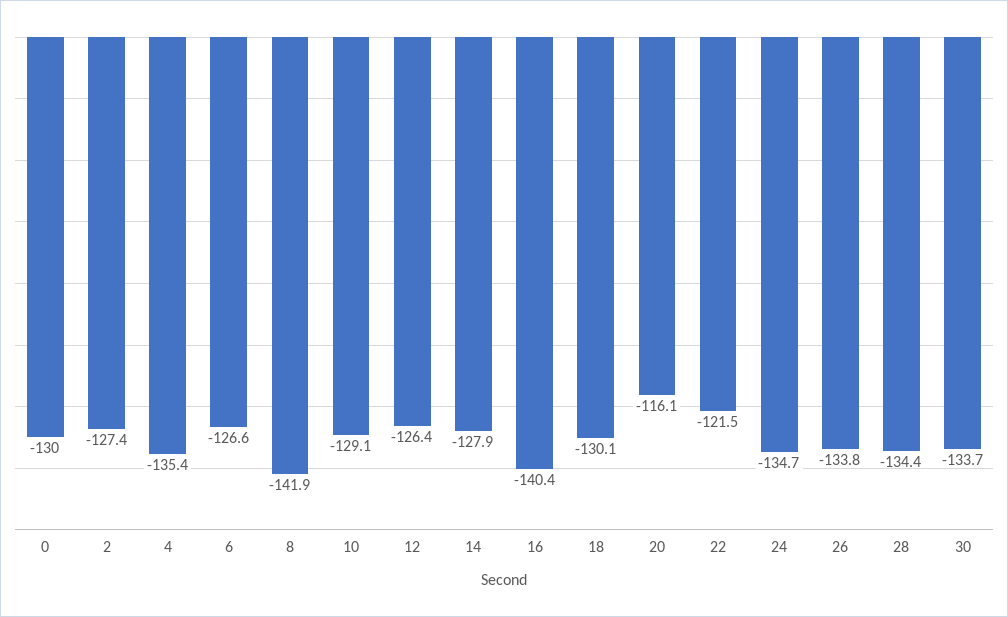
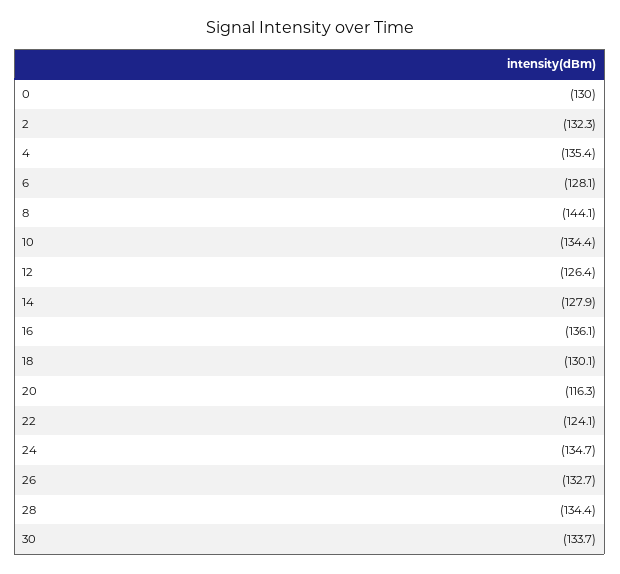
  {
    "0": -130,
-   "2": -127.4,
+   "2": -132.3,
    "4": -135.4,
-   "6": -126.6,
+   "6": -128.1,
-   "8": -141.9,
+   "8": -144.1,
-   "10": -129.1,
+   "10": -134.4,
    "12": -126.4,
    "14": -127.9,
-   "16": -140.4,
+   "16": -136.1,
    "18": -130.1,
-   "20": -116.1,
+   "20": -116.3,
-   "22": -121.5,
+   "22": -124.1,
    "24": -134.7,
-   "26": -133.8,
+   "26": -132.7,
    "28": -134.4,
    "30": -133.7
  }

